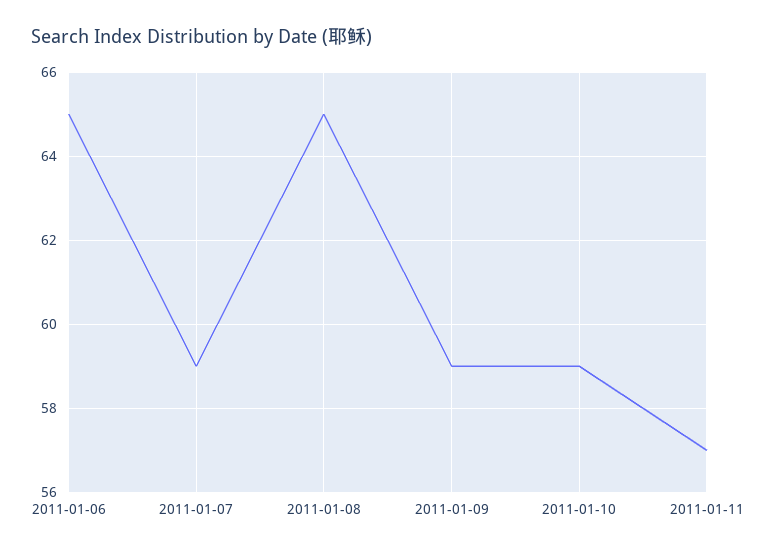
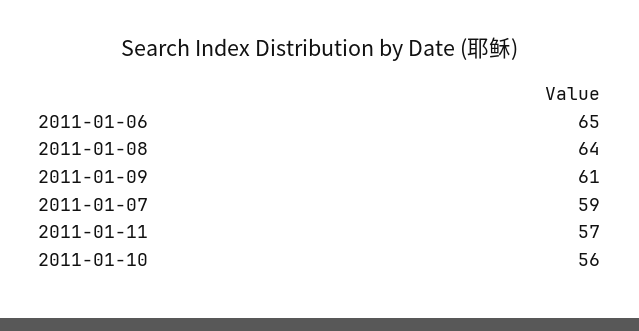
  {
    "2011-01-06": 65,
    "2011-01-07": 59,
-   "2011-01-08": 65,
+   "2011-01-08": 64,
-   "2011-01-09": 59,
+   "2011-01-09": 61,
-   "2011-01-10": 59,
+   "2011-01-10": 56,
    "2011-01-11": 57
  }

